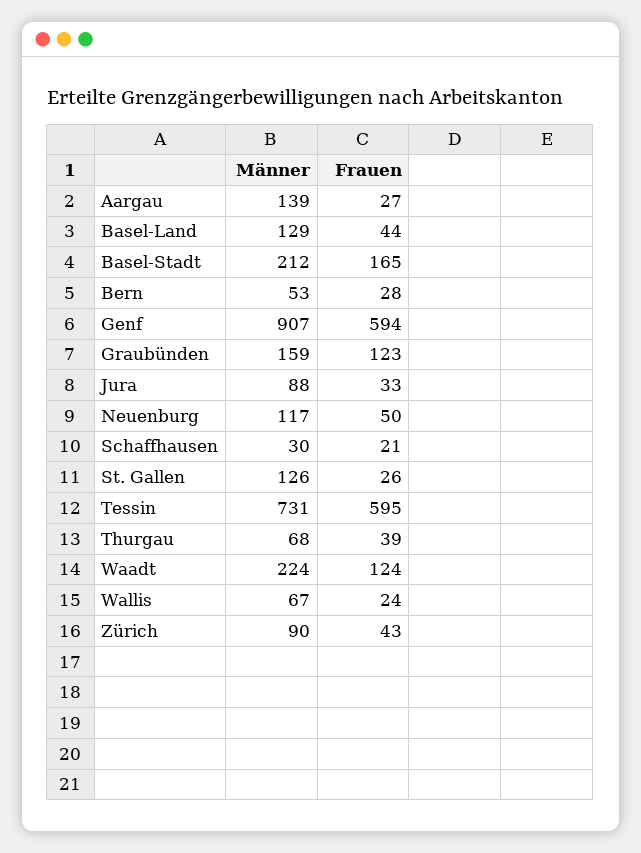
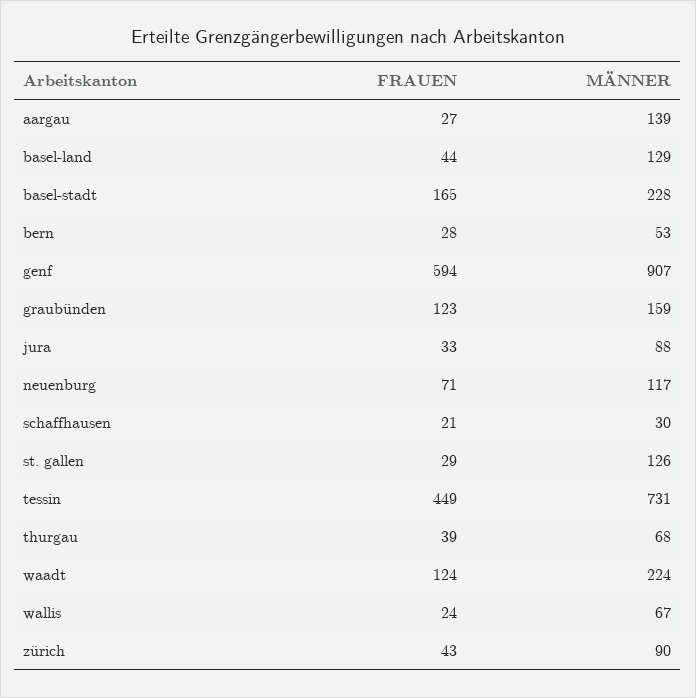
  {
    "Männer": {
      "Aargau": 139,
      "Basel-Land": 129,
-     "Basel-Stadt": 212,
+     "Basel-Stadt": 228,
      "Bern": 53,
      "Genf": 907,
      "Graubünden": 159,
      "Jura": 88,
      "Neuenburg": 117,
      "Schaffhausen": 30,
      "St. Gallen": 126,
      "Tessin": 731,
      "Thurgau": 68,
      "Waadt": 224,
      "Wallis": 67,
      "Zürich": 90
    },
    "Frauen": {
      "Aargau": 27,
      "Basel-Land": 44,
      "Basel-Stadt": 165,
      "Bern": 28,
      "Genf": 594,
      "Graubünden": 123,
      "Jura": 33,
-     "Neuenburg": 50,
+     "Neuenburg": 71,
      "Schaffhausen": 21,
-     "St. Gallen": 26,
+     "St. Gallen": 29,
-     "Tessin": 595,
+     "Tessin": 449,
      "Thurgau": 39,
      "Waadt": 124,
      "Wallis": 24,
      "Zürich": 43
    }
  }

